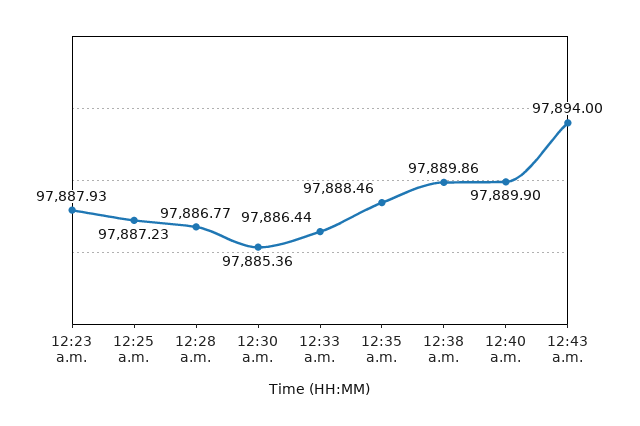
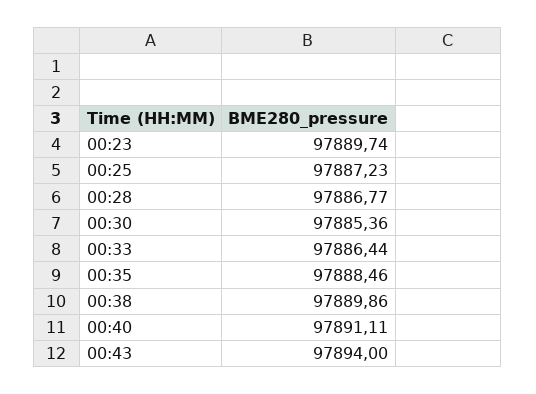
  {
-   "12:23 a.m.": 97887.93,
+   "12:23 a.m.": 97889.74,
    "12:25 a.m.": 97887.23,
    "12:28 a.m.": 97886.77,
    "12:30 a.m.": 97885.36,
    "12:33 a.m.": 97886.44,
    "12:35 a.m.": 97888.46,
    "12:38 a.m.": 97889.86,
-   "12:40 a.m.": 97889.9,
+   "12:40 a.m.": 97891.11,
    "12:43 a.m.": 97894
  }

